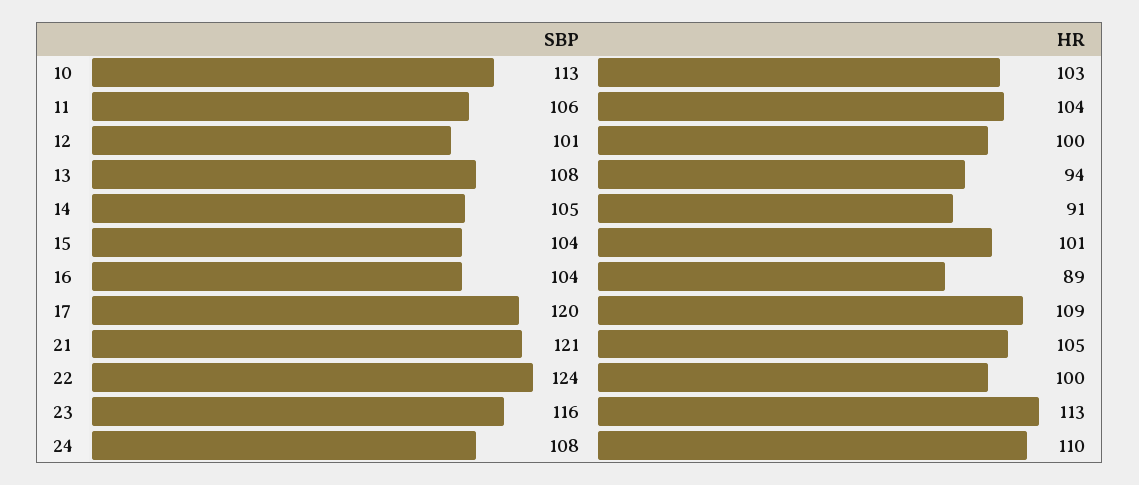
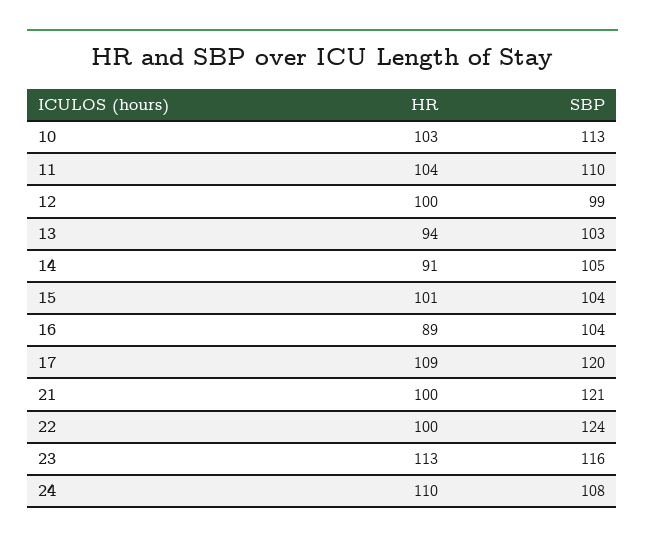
  {
    "SBP": {
      "10": 113,
-     "11": 106,
+     "11": 110,
-     "12": 101,
+     "12": 99,
-     "13": 108,
+     "13": 103,
      "14": 105,
      "15": 104,
      "16": 104,
      "17": 120,
      "21": 121,
      "22": 124,
      "23": 116,
      "24": 108
    },
    "HR": {
      "10": 103,
      "11": 104,
      "12": 100,
      "13": 94,
      "14": 91,
      "15": 101,
      "16": 89,
      "17": 109,
-     "21": 105,
+     "21": 100,
      "22": 100,
      "23": 113,
      "24": 110
    }
  }

